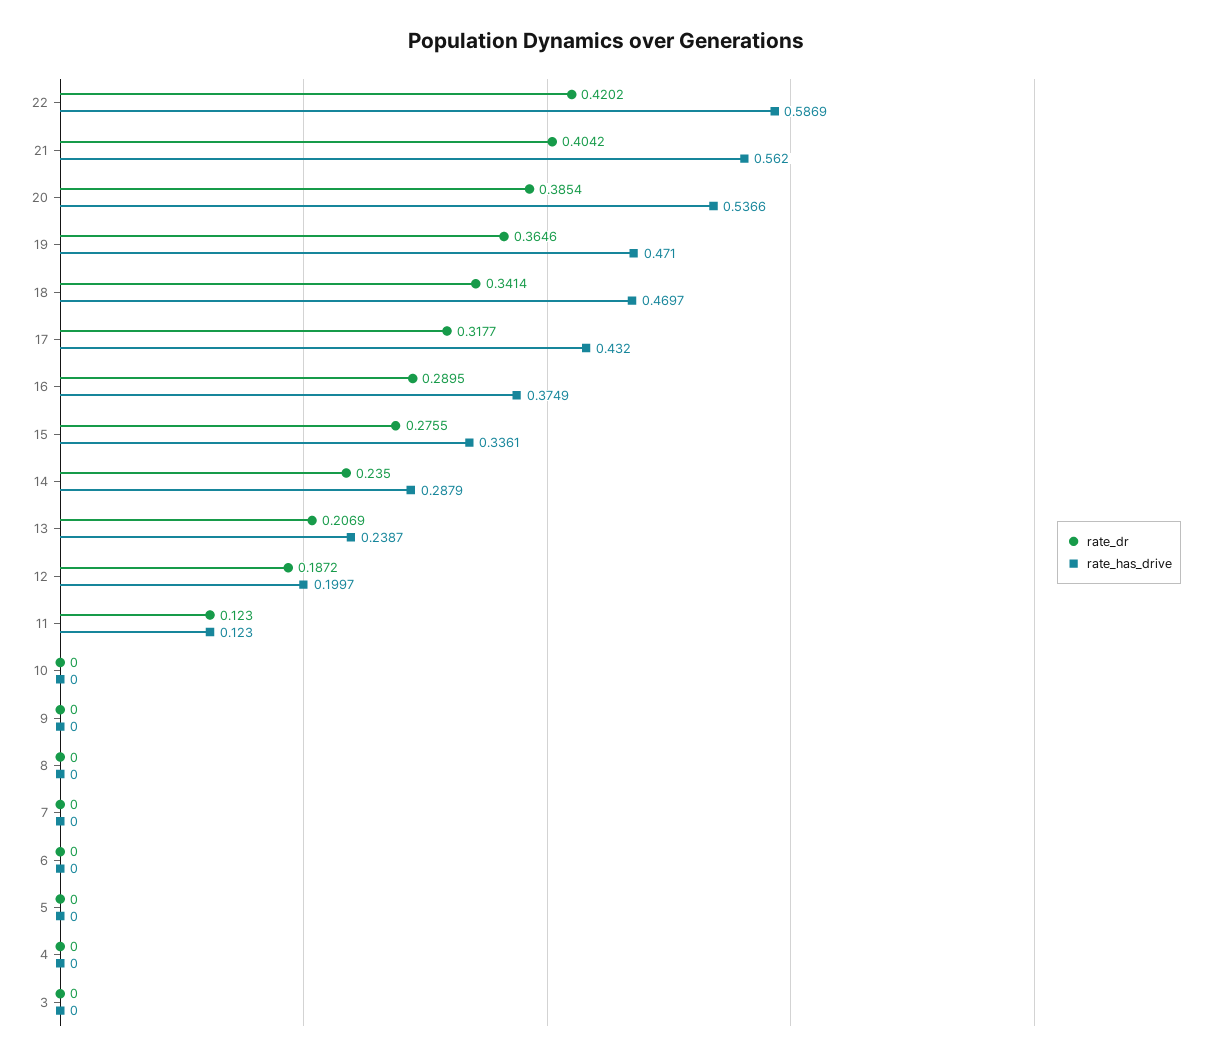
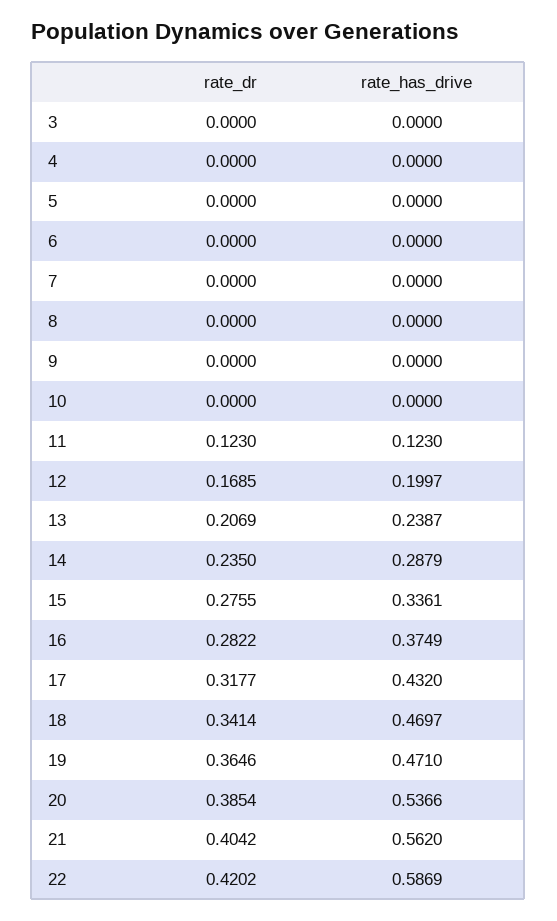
  {
    "rate_dr": {
      "22": 0.4202,
      "21": 0.4042,
      "20": 0.3854,
      "19": 0.3646,
      "18": 0.3414,
      "17": 0.3177,
-     "16": 0.2895,
+     "16": 0.2822,
      "15": 0.2755,
      "14": 0.235,
      "13": 0.2069,
-     "12": 0.1872,
+     "12": 0.1685,
      "11": 0.123,
      "10": 0,
      "9": 0,
      "8": 0,
      "7": 0,
      "6": 0,
      "5": 0,
      "4": 0,
      "3": 0
    },
    "rate_has_drive": {
      "22": 0.5869,
      "21": 0.562,
      "20": 0.5366,
      "19": 0.471,
      "18": 0.4697,
      "17": 0.432,
      "16": 0.3749,
      "15": 0.3361,
      "14": 0.2879,
      "13": 0.2387,
      "12": 0.1997,
      "11": 0.123,
      "10": 0,
      "9": 0,
      "8": 0,
      "7": 0,
      "6": 0,
      "5": 0,
      "4": 0,
      "3": 0
    }
  }

